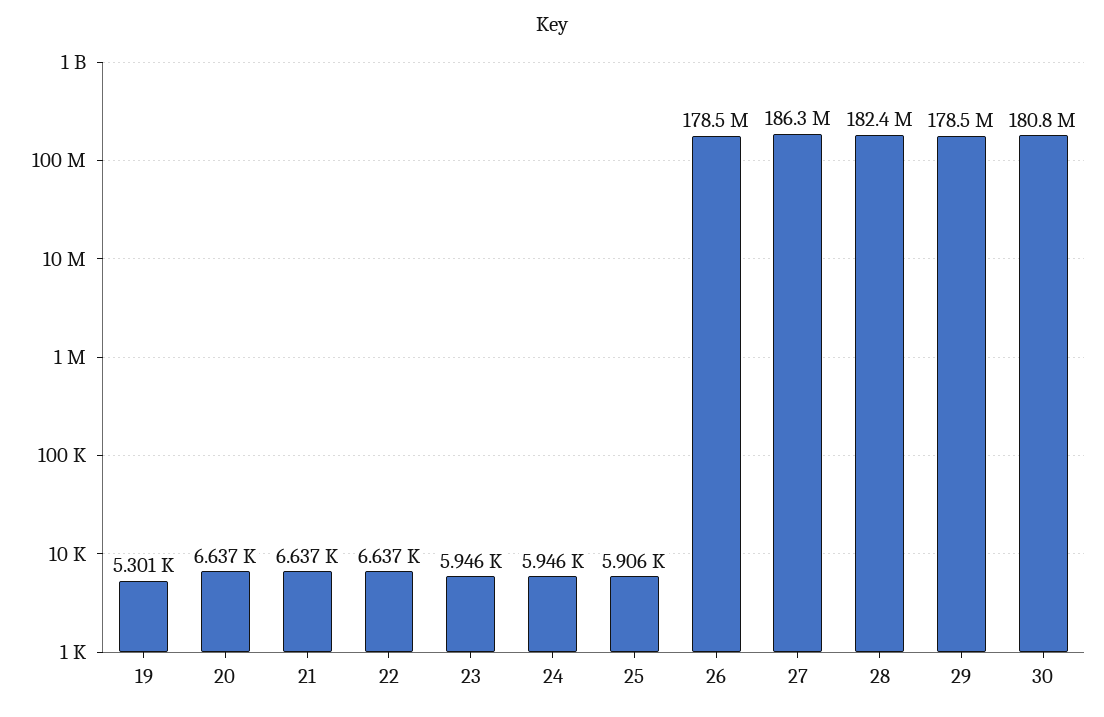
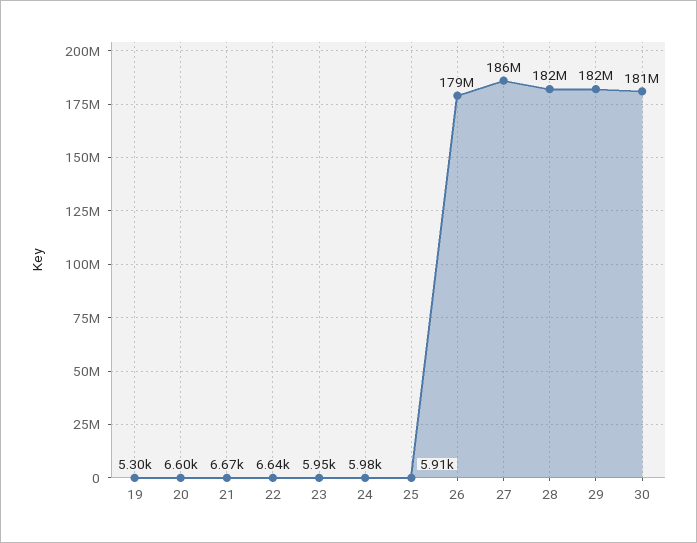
  {
    "19": 5301,
-   "20": 6637,
+   "20": 6600,
-   "21": 6637,
+   "21": 6670,
    "22": 6637,
    "23": 5946,
-   "24": 5946,
+   "24": 5980,
    "25": 5906,
    "26": 178500000,
    "27": 186300000,
    "28": 182400000,
-   "29": 178500000,
+   "29": 182000000,
    "30": 180800000
  }

